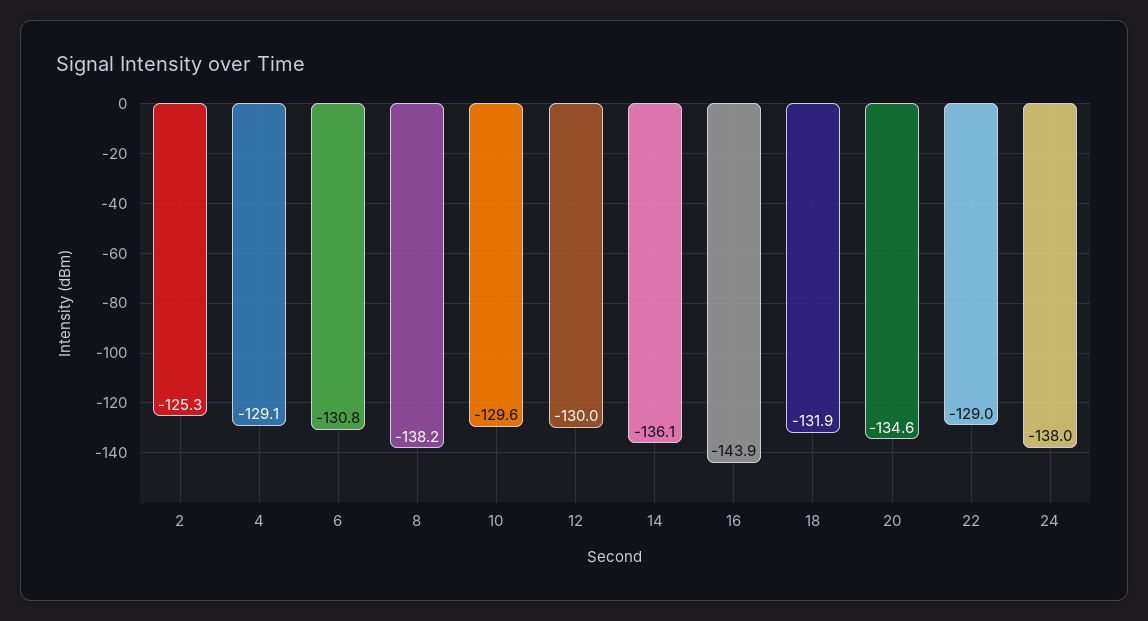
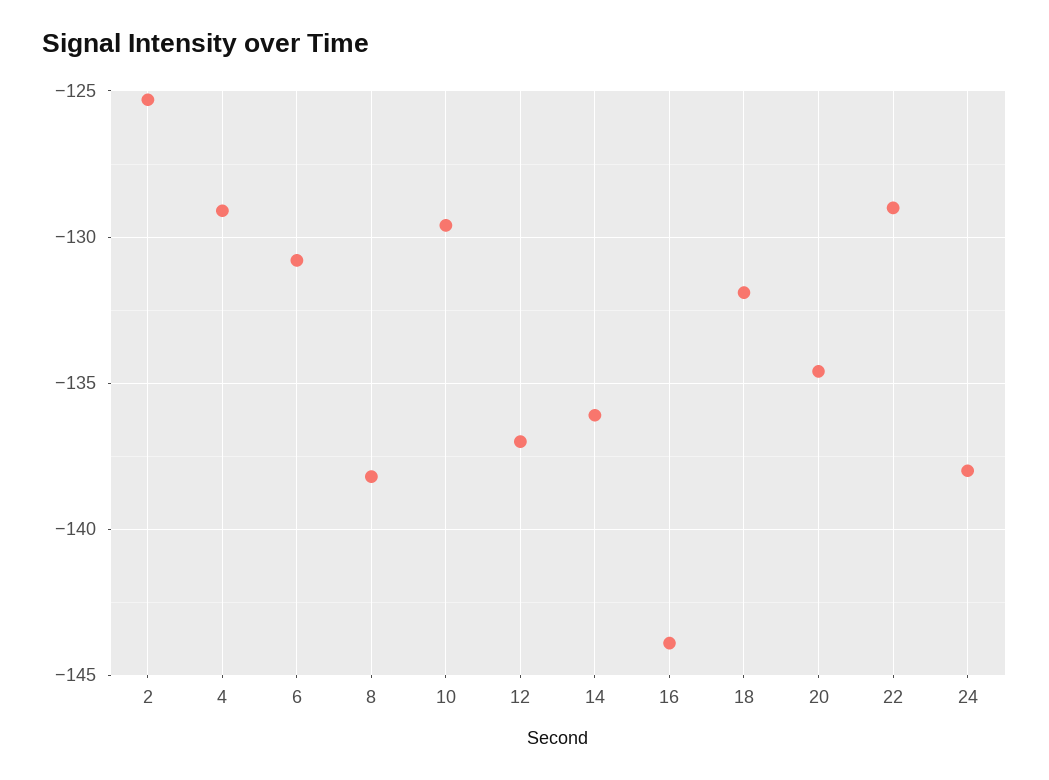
  {
    "2": -125.3,
    "4": -129.1,
    "6": -130.8,
    "8": -138.2,
    "10": -129.6,
-   "12": -130,
+   "12": -137,
    "14": -136.1,
    "16": -143.9,
    "18": -131.9,
    "20": -134.6,
    "22": -129,
    "24": -138
  }

